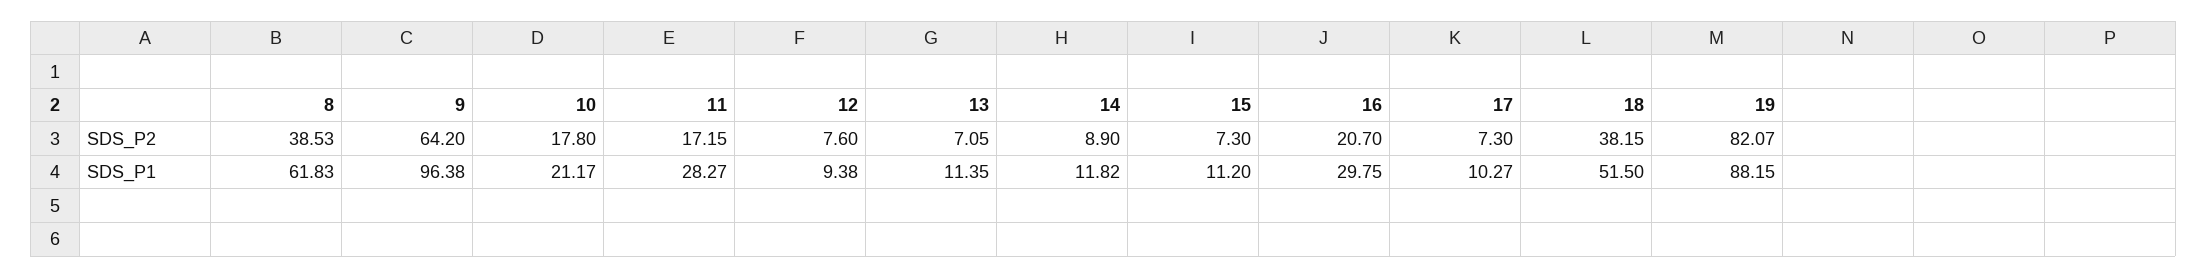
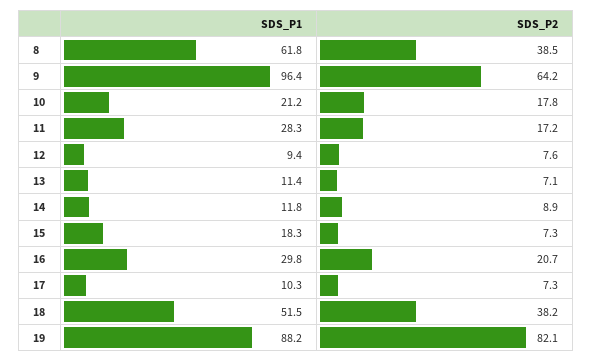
  {
    "8": {
      "SDS_P2": 38.53,
      "SDS_P1": 61.83
    },
    "9": {
      "SDS_P2": 64.2,
      "SDS_P1": 96.38
    },
    "10": {
      "SDS_P2": 17.8,
      "SDS_P1": 21.17
    },
    "11": {
      "SDS_P2": 17.15,
      "SDS_P1": 28.27
    },
    "12": {
      "SDS_P2": 7.6,
      "SDS_P1": 9.38
    },
    "13": {
      "SDS_P2": 7.05,
      "SDS_P1": 11.35
    },
    "14": {
      "SDS_P2": 8.9,
      "SDS_P1": 11.82
    },
    "15": {
      "SDS_P2": 7.3,
-     "SDS_P1": 11.2
+     "SDS_P1": 18.3
    },
    "16": {
      "SDS_P2": 20.7,
      "SDS_P1": 29.75
    },
    "17": {
      "SDS_P2": 7.3,
      "SDS_P1": 10.27
    },
    "18": {
      "SDS_P2": 38.15,
      "SDS_P1": 51.5
    },
    "19": {
      "SDS_P2": 82.07,
      "SDS_P1": 88.15
    }
  }

